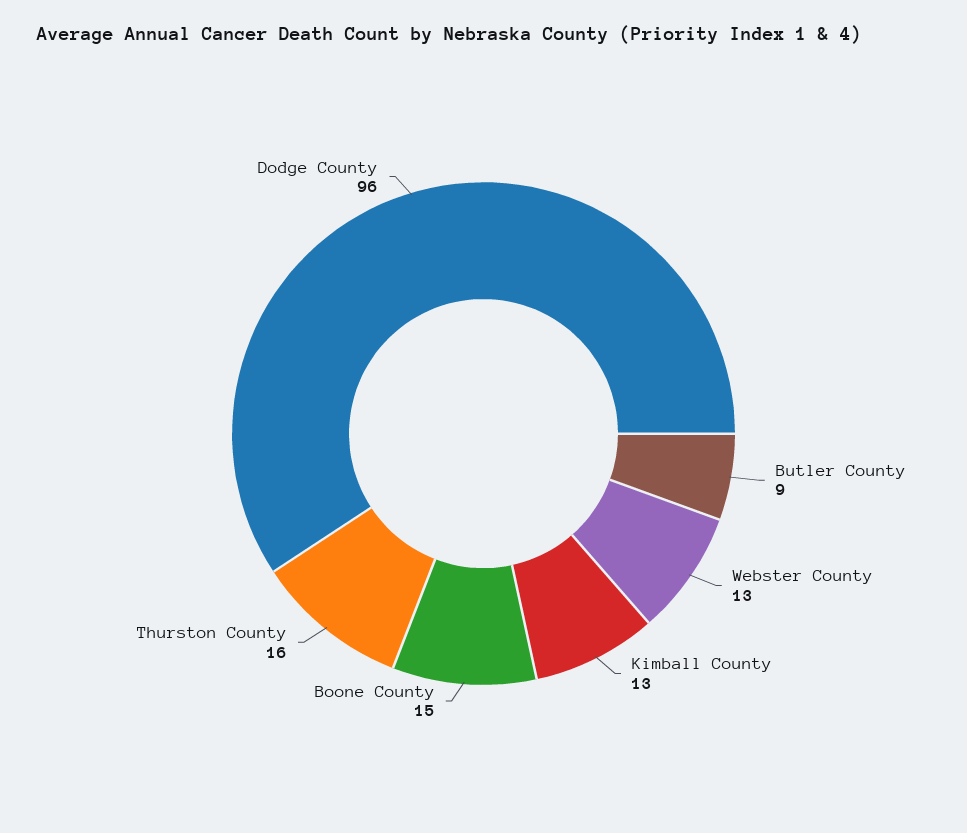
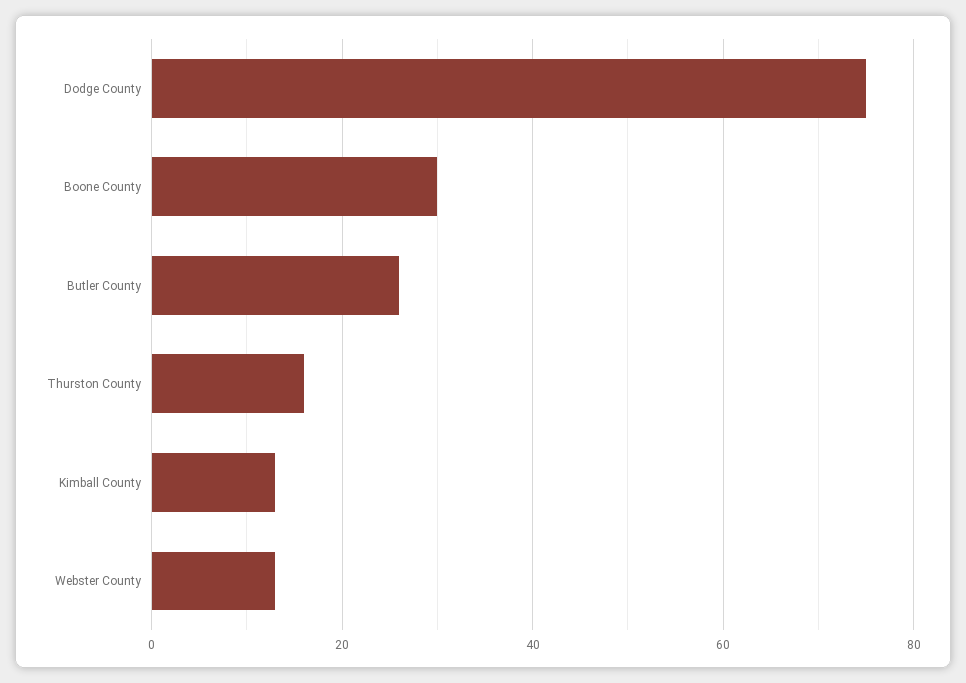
  {
-   "Butler County": 9,
+   "Butler County": 25,
    "Webster County": 13,
    "Kimball County": 13,
-   "Boone County": 15,
+   "Boone County": 30,
    "Thurston County": 16,
-   "Dodge County": 96
+   "Dodge County": 75
  }

